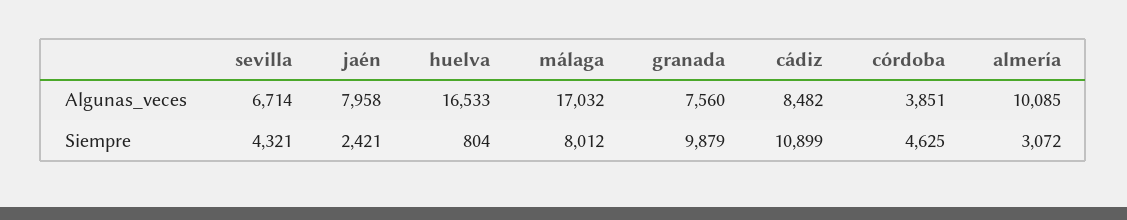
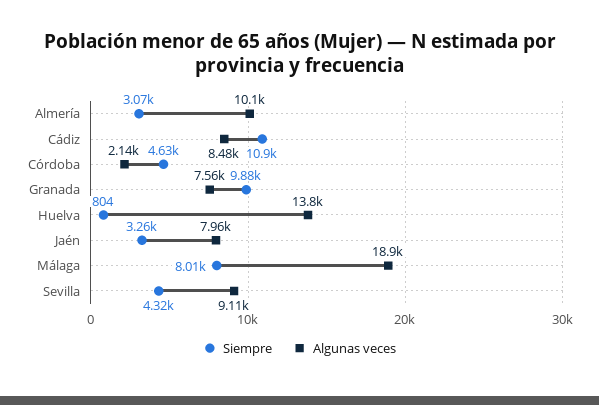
  {
    "Algunas_veces": {
-     "sevilla": 6714,
+     "sevilla": 9110,
      "jaén": 7958,
-     "huelva": 16533,
+     "huelva": 13800,
-     "málaga": 17032,
+     "málaga": 18900,
      "granada": 7560,
      "cádiz": 8482,
-     "córdoba": 3851,
+     "córdoba": 2140,
      "almería": 10085
    },
    "Siempre": {
      "sevilla": 4321,
-     "jaén": 2421,
+     "jaén": 3260,
      "huelva": 804,
      "málaga": 8012,
      "granada": 9879,
      "cádiz": 10899,
      "córdoba": 4625,
      "almería": 3072
    }
  }

